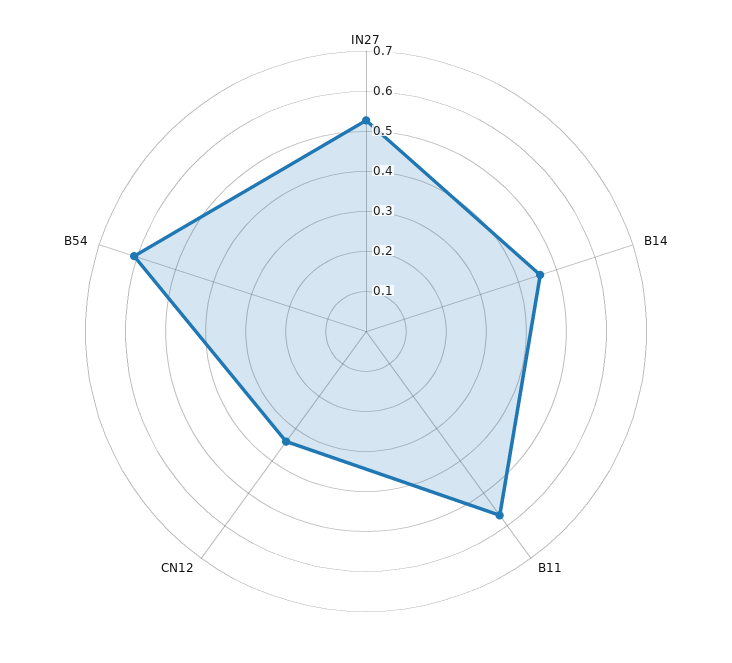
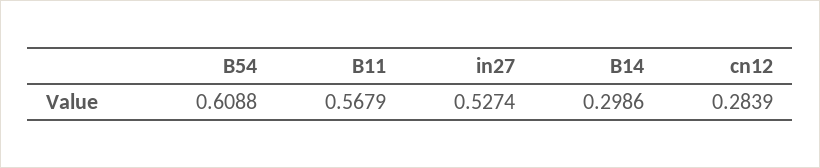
  {
    "IN27": 0.5274,
-   "B14": 0.46,
+   "B14": 0.2986,
    "B11": 0.5679,
-   "CN12": 0.34,
+   "CN12": 0.2839,
    "B54": 0.6088
  }

